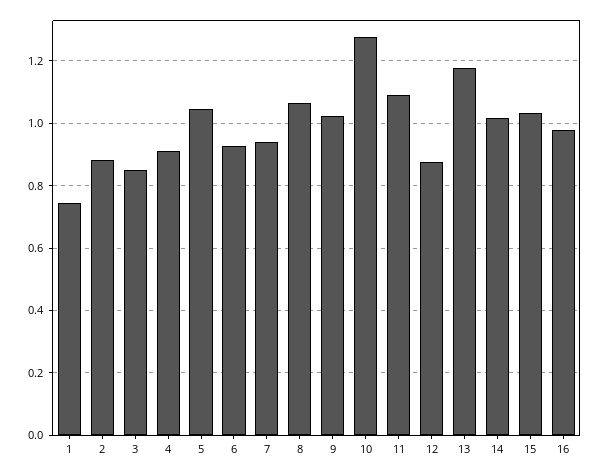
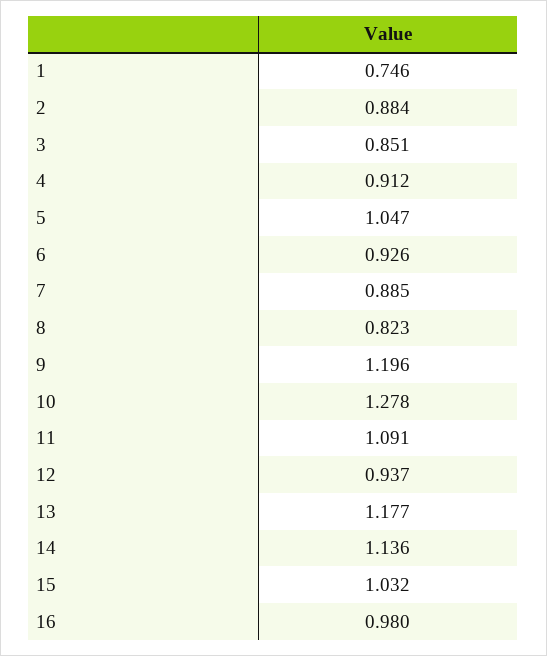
  {
    "1": 0.746,
    "2": 0.884,
    "3": 0.851,
    "4": 0.912,
    "5": 1.047,
    "6": 0.926,
-   "7": 0.94,
+   "7": 0.885,
-   "8": 1.06,
+   "8": 0.823,
-   "9": 1.02,
+   "9": 1.196,
    "10": 1.278,
    "11": 1.091,
-   "12": 0.88,
+   "12": 0.937,
    "13": 1.177,
-   "14": 1.02,
+   "14": 1.136,
    "15": 1.032,
    "16": 0.98
  }

